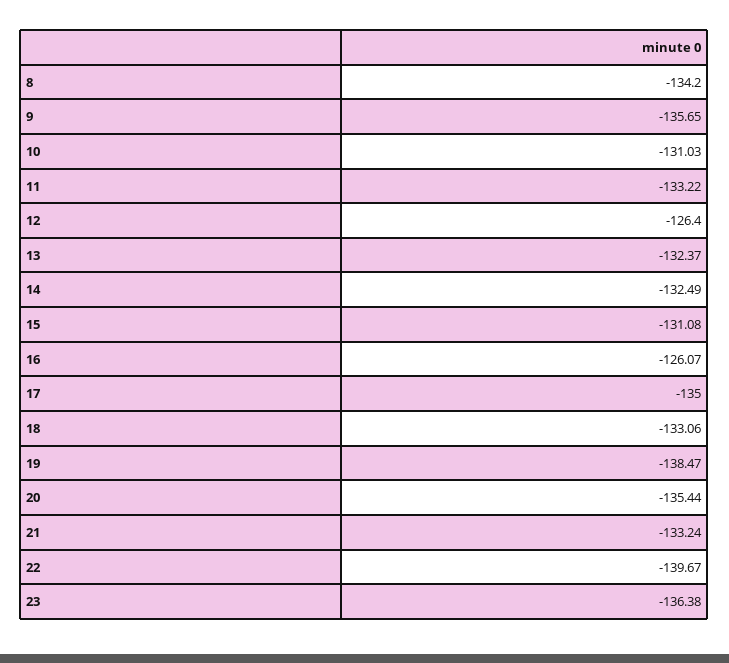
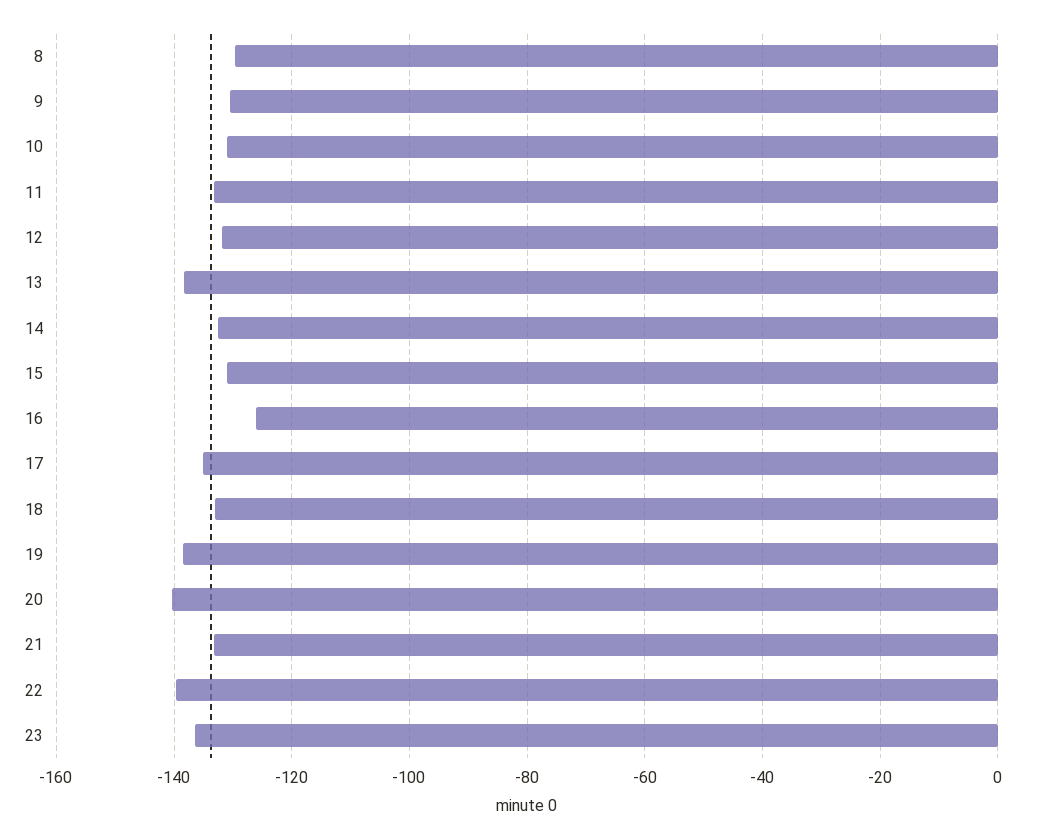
  {
-   "8": -134.2,
+   "8": -130,
-   "9": -135.65,
+   "9": -130,
    "10": -131.03,
    "11": -133.22,
-   "12": -126.4,
+   "12": -132,
-   "13": -132.37,
+   "13": -138,
    "14": -132.49,
    "15": -131.08,
    "16": -126.07,
    "17": -135,
    "18": -133.06,
    "19": -138.47,
-   "20": -135.44,
+   "20": -140,
    "21": -133.24,
    "22": -139.67,
    "23": -136.38
  }

